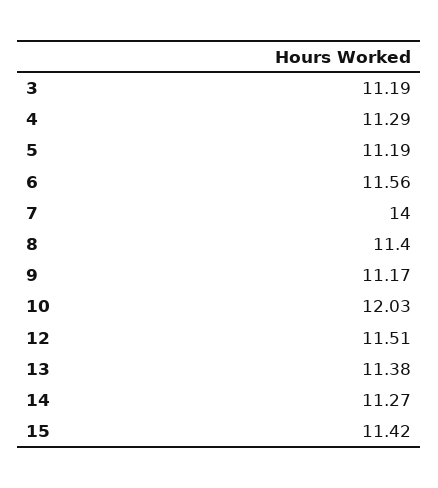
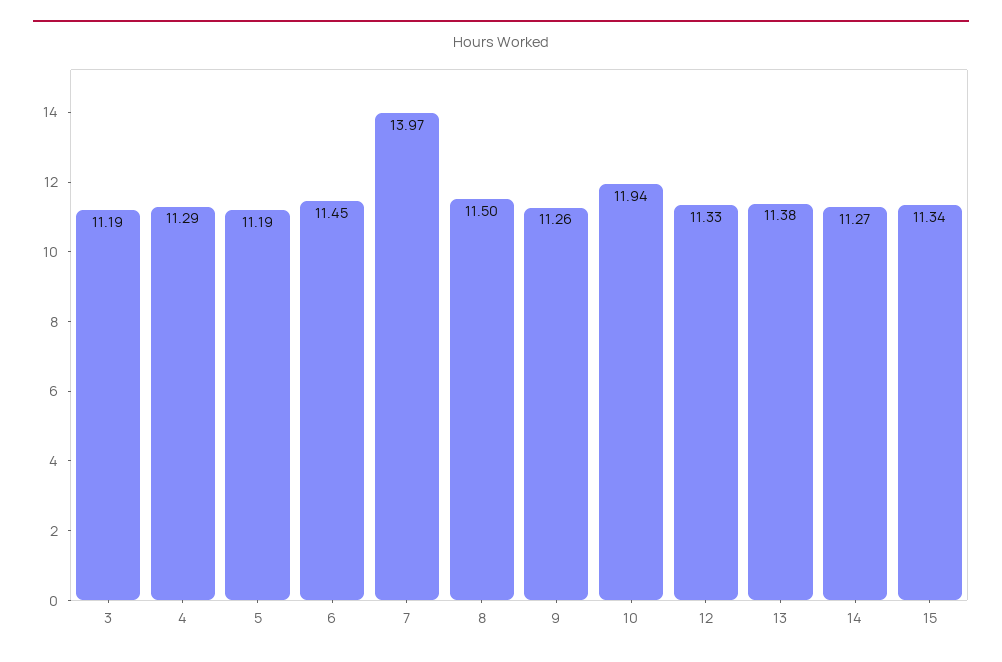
  {
    "3": 11.19,
    "4": 11.29,
    "5": 11.19,
-   "6": 11.56,
+   "6": 11.45,
-   "7": 14,
+   "7": 13.97,
-   "8": 11.4,
+   "8": 11.5,
-   "9": 11.17,
+   "9": 11.26,
-   "10": 12.03,
+   "10": 11.94,
-   "12": 11.51,
+   "12": 11.33,
    "13": 11.38,
    "14": 11.27,
-   "15": 11.42
+   "15": 11.34
  }

